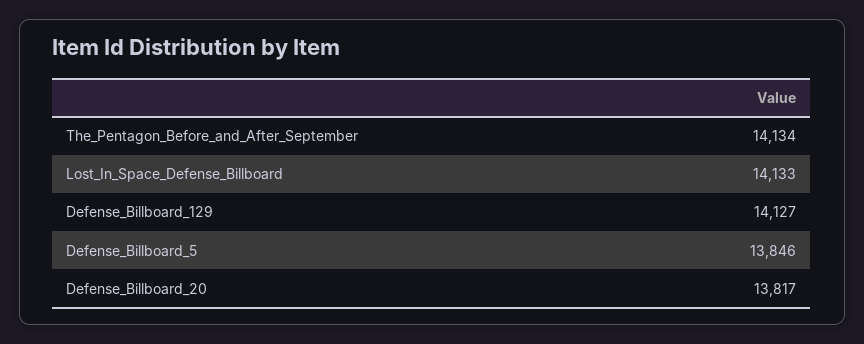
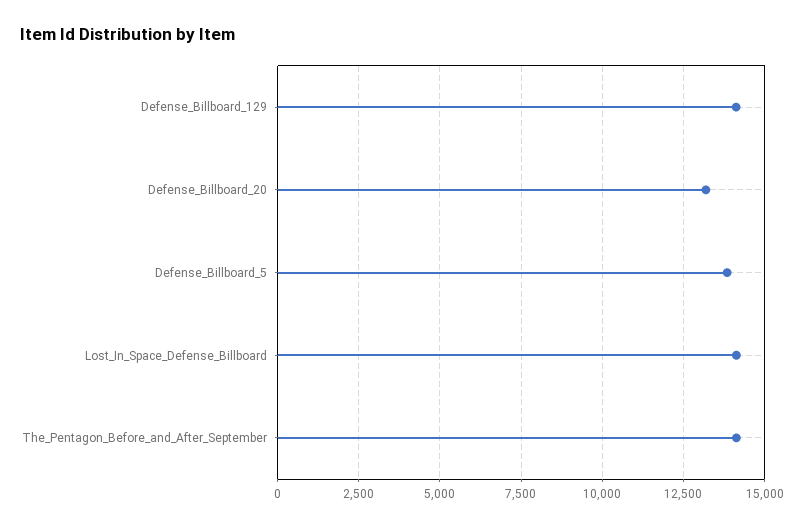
  {
    "The_Pentagon_Before_and_After_September": 14134,
    "Lost_In_Space_Defense_Billboard": 14133,
    "Defense_Billboard_129": 14127,
    "Defense_Billboard_5": 13846,
-   "Defense_Billboard_20": 13817
+   "Defense_Billboard_20": 13250
  }

